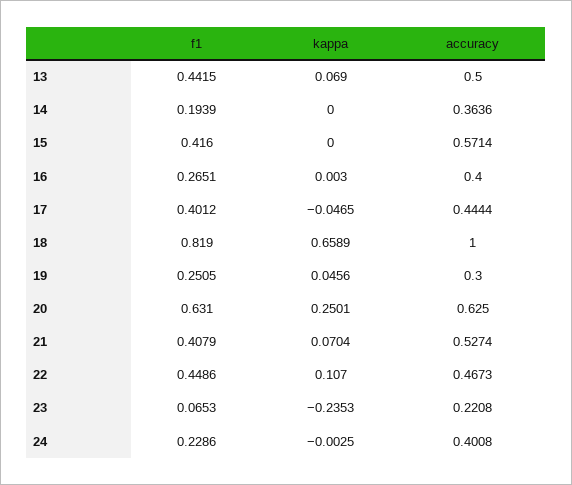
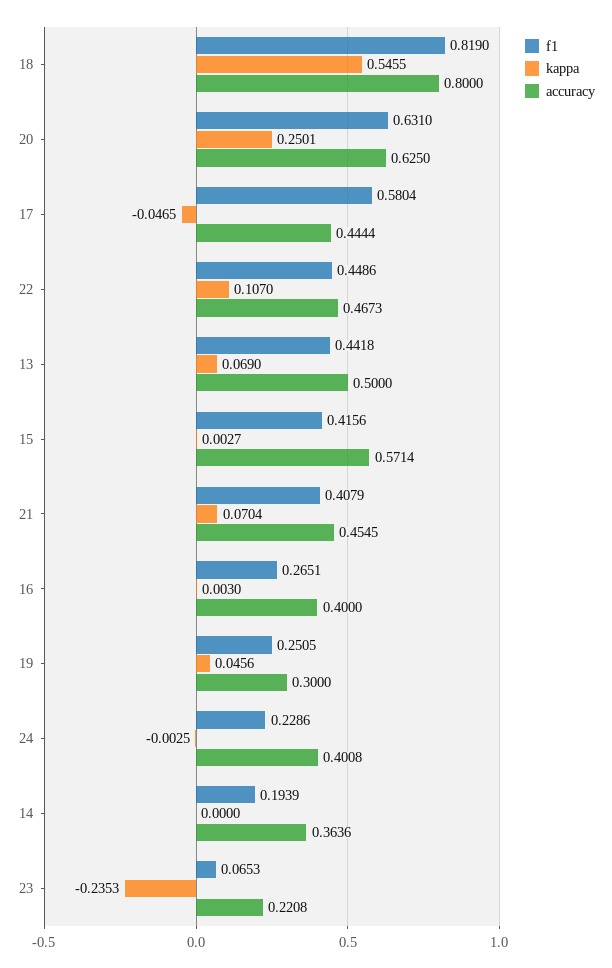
  {
    "f1": {
-     "13": 0.4415,
+     "13": 0.4418,
      "14": 0.1939,
-     "15": 0.416,
+     "15": 0.4156,
      "16": 0.2651,
-     "17": 0.4012,
+     "17": 0.5804,
      "18": 0.819,
      "19": 0.2505,
      "20": 0.631,
      "21": 0.4079,
      "22": 0.4486,
      "23": 0.0653,
      "24": 0.2286
    },
    "kappa": {
      "13": 0.069,
      "14": 0,
-     "15": 0,
+     "15": 0.0027,
      "16": 0.003,
      "17": -0.0465,
-     "18": 0.6589,
+     "18": 0.5455,
      "19": 0.0456,
      "20": 0.2501,
      "21": 0.0704,
      "22": 0.107,
      "23": -0.2353,
      "24": -0.0025
    },
    "accuracy": {
      "13": 0.5,
      "14": 0.3636,
      "15": 0.5714,
      "16": 0.4,
      "17": 0.4444,
-     "18": 1,
+     "18": 0.8,
      "19": 0.3,
      "20": 0.625,
-     "21": 0.5274,
+     "21": 0.4545,
      "22": 0.4673,
      "23": 0.2208,
      "24": 0.4008
    }
  }

